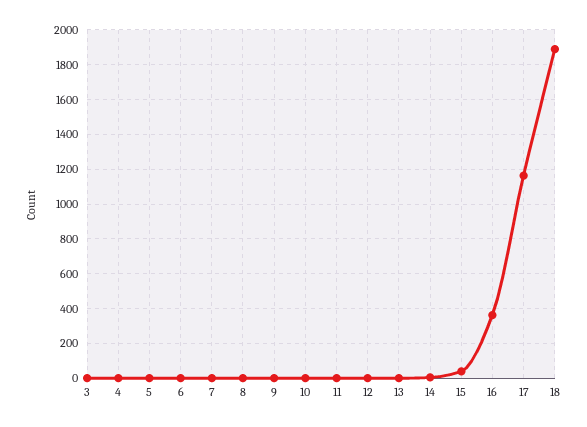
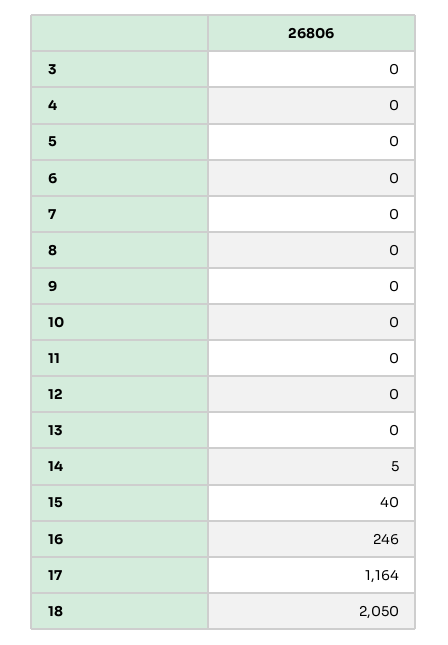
  {
    "3": 0,
    "4": 0,
    "5": 0,
    "6": 0,
    "7": 0,
    "8": 0,
    "9": 0,
    "10": 0,
    "11": 0,
    "12": 0,
    "13": 0,
    "14": 5,
    "15": 40,
-   "16": 350,
+   "16": 246,
    "17": 1164,
-   "18": 1900
+   "18": 2050
  }

